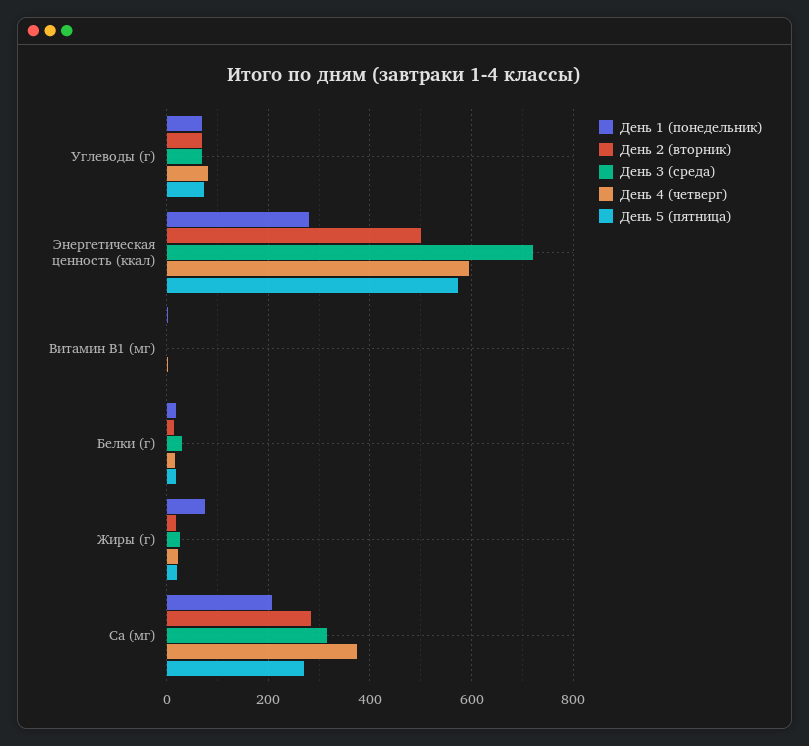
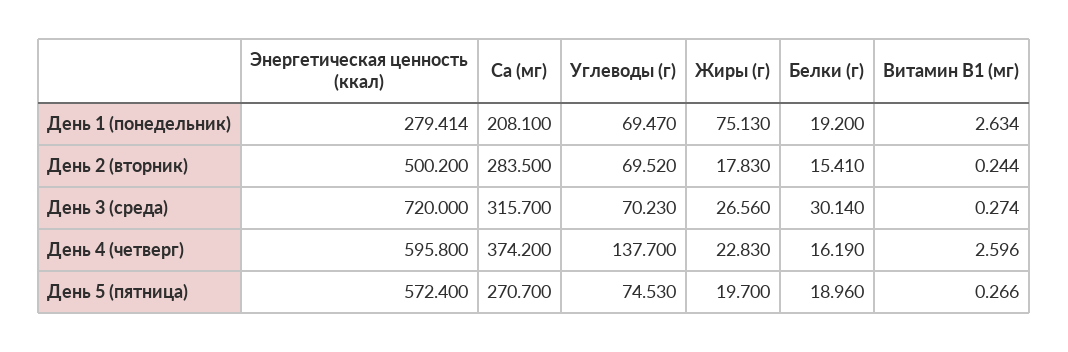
  {
    "День 1 (понедельник)": {
      "Углеводы (г)": 69.47,
      "Энергетическая ценность (ккал)": 279.414,
      "Витамин В1 (мг)": 2.634,
      "Белки (г)": 19.2,
      "Жиры (г)": 75.13,
      "Са (мг)": 208.1
    },
    "День 2 (вторник)": {
      "Углеводы (г)": 69.52,
      "Энергетическая ценность (ккал)": 500.2,
      "Витамин В1 (мг)": 0.244,
      "Белки (г)": 15.41,
      "Жиры (г)": 17.83,
      "Са (мг)": 283.5
    },
    "День 3 (среда)": {
      "Углеводы (г)": 70.23,
      "Энергетическая ценность (ккал)": 720,
      "Витамин В1 (мг)": 0.274,
      "Белки (г)": 30.14,
      "Жиры (г)": 26.56,
      "Са (мг)": 315.7
    },
    "День 4 (четверг)": {
-     "Углеводы (г)": 80,
+     "Углеводы (г)": 137.7,
      "Энергетическая ценность (ккал)": 595.8,
      "Витамин В1 (мг)": 2.596,
      "Белки (г)": 16.19,
      "Жиры (г)": 22.83,
      "Са (мг)": 374.2
    },
    "День 5 (пятница)": {
      "Углеводы (г)": 74.53,
      "Энергетическая ценность (ккал)": 572.4,
      "Витамин В1 (мг)": 0.266,
      "Белки (г)": 18.96,
      "Жиры (г)": 19.7,
      "Са (мг)": 270.7
    }
  }

